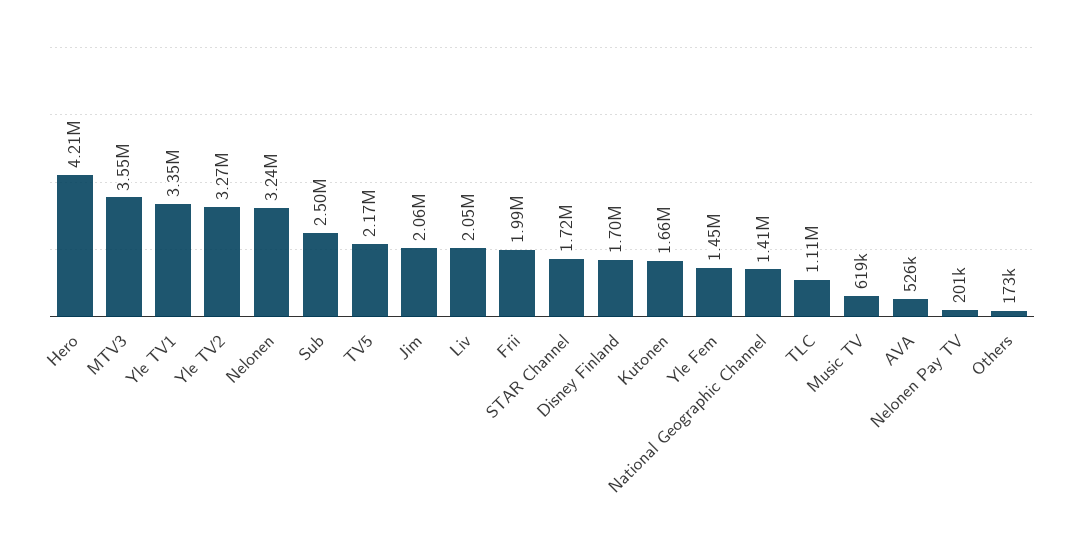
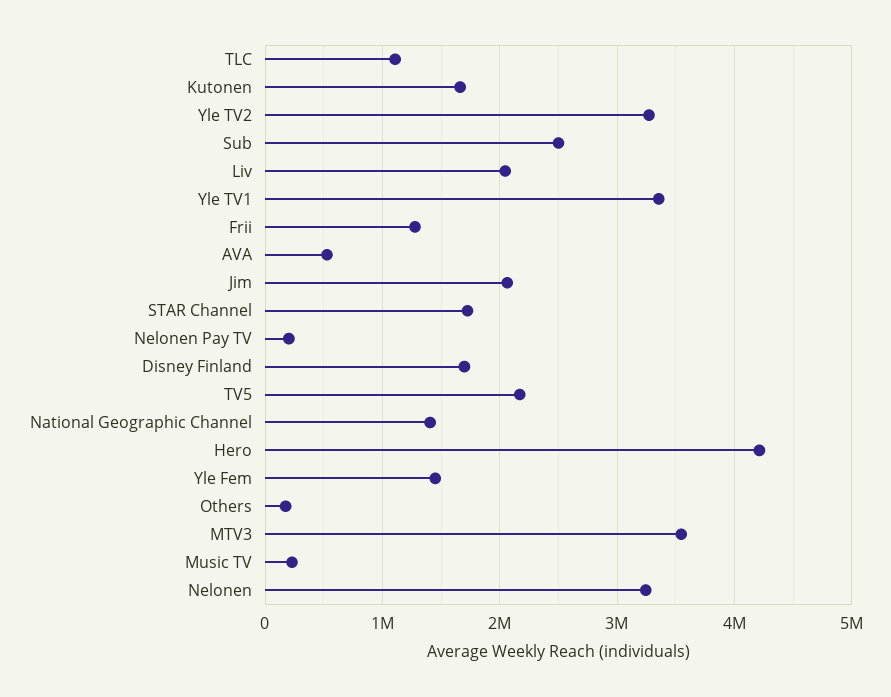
  {
    "Hero": 4210000,
    "MTV3": 3550000,
    "Yle TV1": 3350000,
    "Yle TV2": 3270000,
    "Nelonen": 3240000,
    "Sub": 2500000,
    "TV5": 2170000,
    "Jim": 2060000,
    "Liv": 2050000,
-   "Frii": 1990000,
+   "Frii": 1300000,
    "STAR Channel": 1720000,
    "Disney Finland": 1700000,
    "Kutonen": 1660000,
    "Yle Fem": 1450000,
    "National Geographic Channel": 1410000,
    "TLC": 1110000,
-   "Music TV": 619000,
+   "Music TV": 200000,
    "AVA": 526000,
    "Nelonen Pay TV": 201000,
    "Others": 173000
  }

